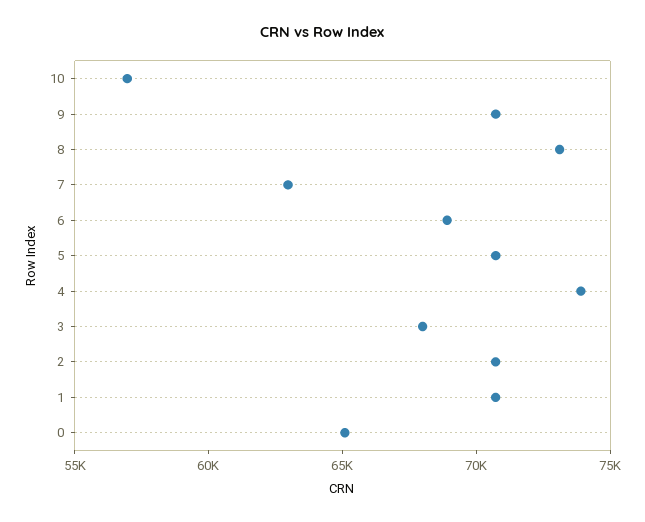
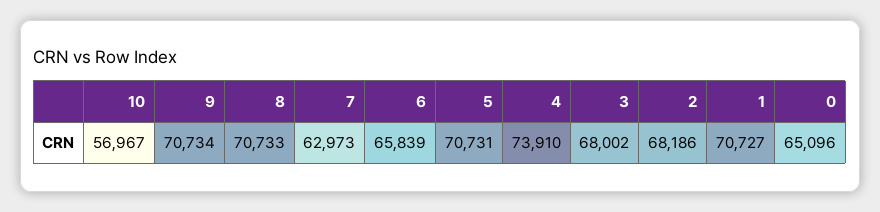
  {
    "10": 56967,
    "9": 70734,
-   "8": 73000,
+   "8": 70733,
    "7": 62973,
-   "6": 69000,
+   "6": 65839,
    "5": 70731,
    "4": 73910,
    "3": 68002,
-   "2": 71000,
+   "2": 68186,
    "1": 70727,
    "0": 65096
  }

